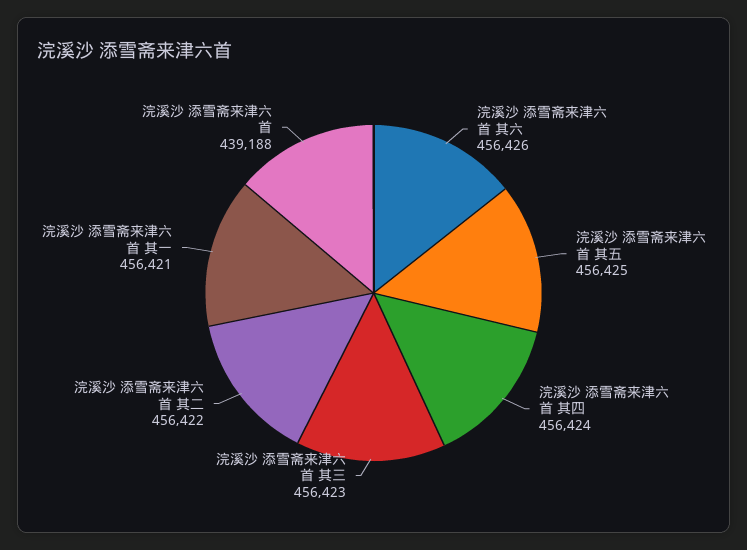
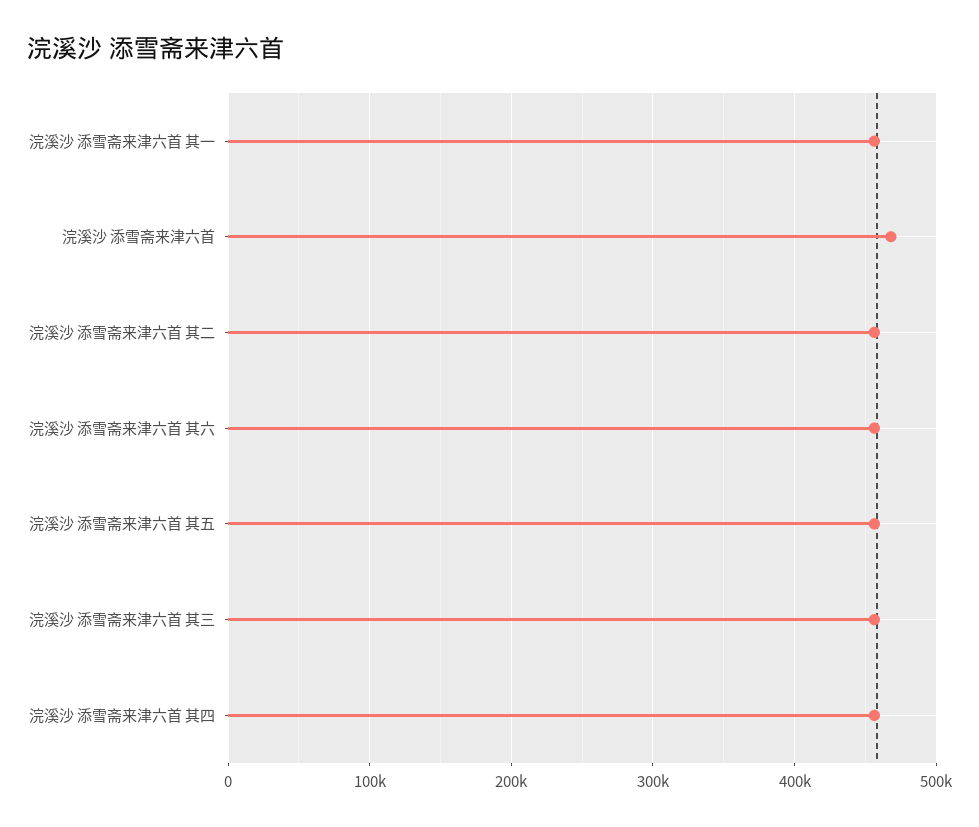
  {
    "浣溪沙 添雪斋来津六首 其六": 456426,
    "浣溪沙 添雪斋来津六首 其五": 456425,
    "浣溪沙 添雪斋来津六首 其四": 456424,
    "浣溪沙 添雪斋来津六首 其三": 456423,
    "浣溪沙 添雪斋来津六首 其二": 456422,
    "浣溪沙 添雪斋来津六首 其一": 456421,
-   "浣溪沙 添雪斋来津六首": 439188
+   "浣溪沙 添雪斋来津六首": 470000
  }

